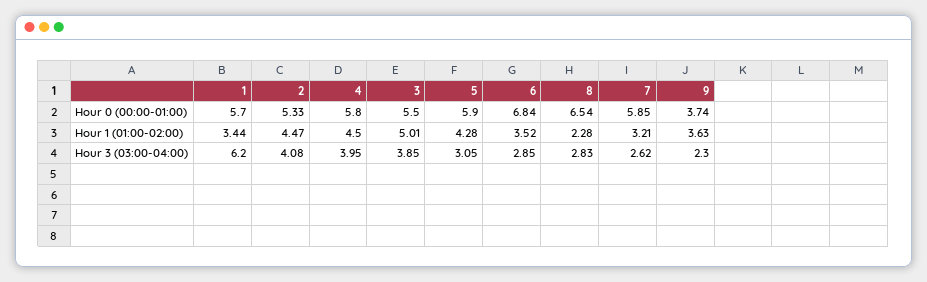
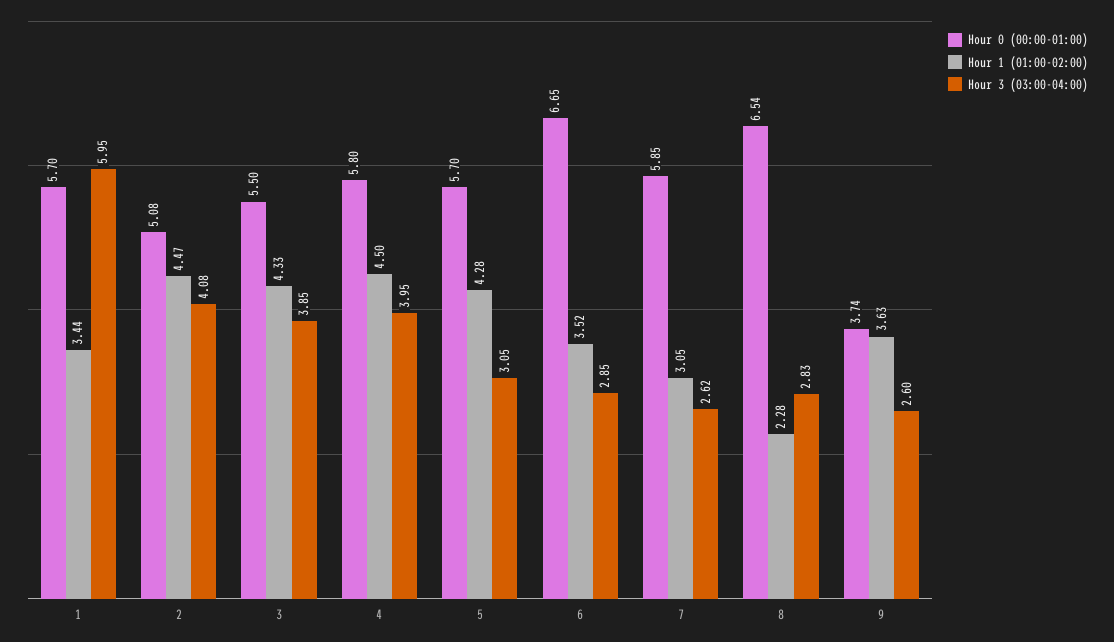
  {
    "Hour 0 (00:00-01:00)": {
      "1": 5.7,
-     "2": 5.33,
+     "2": 5.08,
      "4": 5.8,
      "3": 5.5,
-     "5": 5.9,
+     "5": 5.7,
-     "6": 6.84,
+     "6": 6.65,
      "8": 6.54,
      "7": 5.85,
      "9": 3.74
    },
    "Hour 1 (01:00-02:00)": {
      "1": 3.44,
      "2": 4.47,
      "4": 4.5,
-     "3": 5.01,
+     "3": 4.33,
      "5": 4.28,
      "6": 3.52,
      "8": 2.28,
-     "7": 3.21,
+     "7": 3.05,
      "9": 3.63
    },
    "Hour 3 (03:00-04:00)": {
-     "1": 6.2,
+     "1": 5.95,
      "2": 4.08,
      "4": 3.95,
      "3": 3.85,
      "5": 3.05,
      "6": 2.85,
      "8": 2.83,
      "7": 2.62,
-     "9": 2.3
+     "9": 2.6
    }
  }

